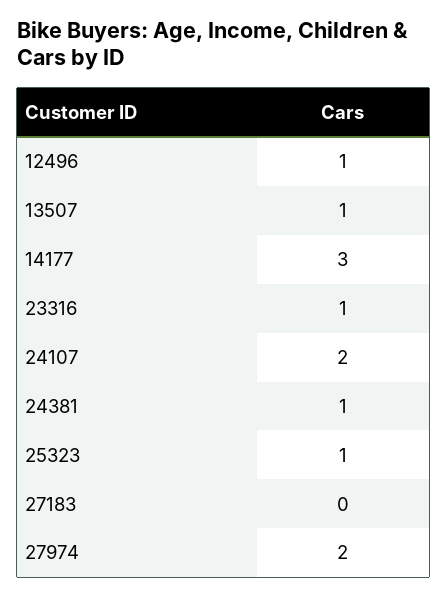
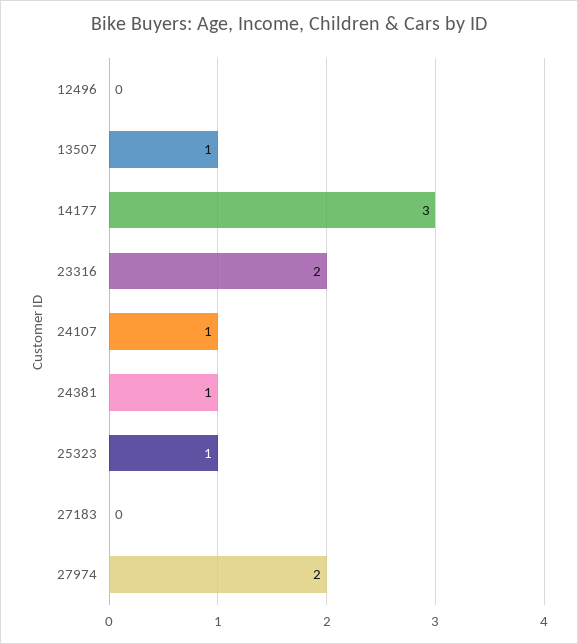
  {
-   "12496": 1,
+   "12496": 0,
    "13507": 1,
    "14177": 3,
-   "23316": 1,
+   "23316": 2,
-   "24107": 2,
+   "24107": 1,
    "24381": 1,
    "25323": 1,
    "27183": 0,
    "27974": 2
  }

